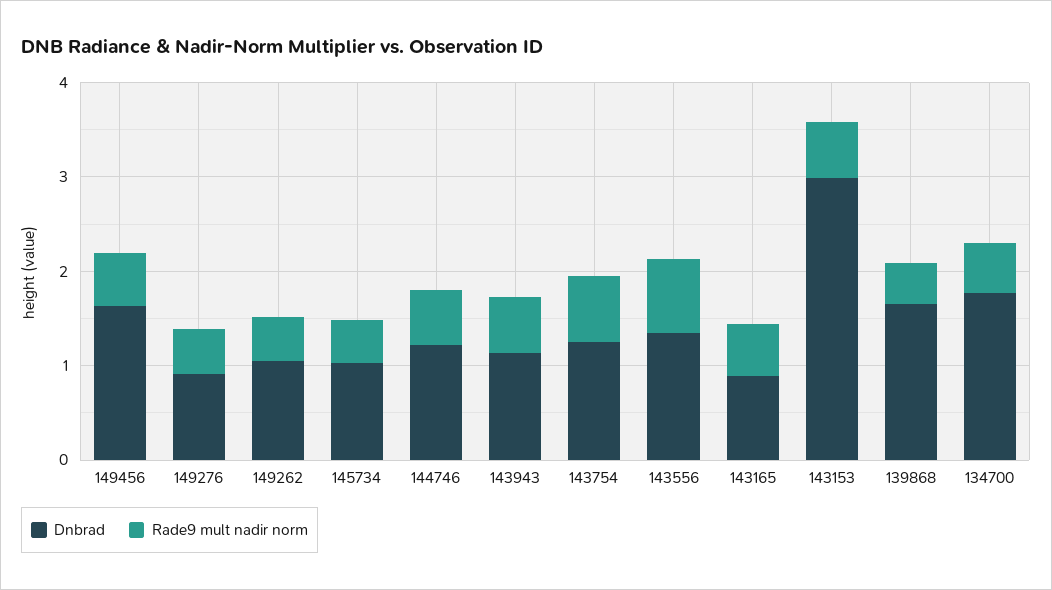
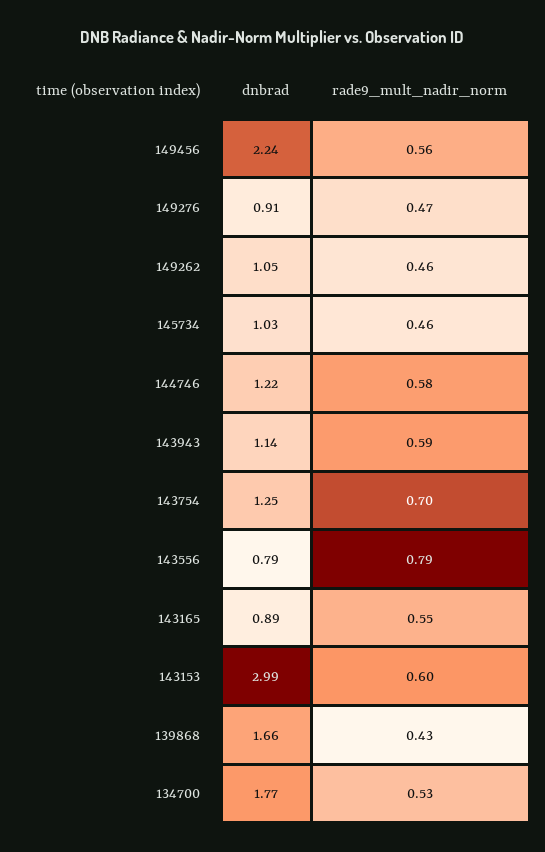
  {
    "Dnbrad": {
-     "149456": 1.6,
+     "149456": 2.24,
      "149276": 0.91,
      "149262": 1.05,
      "145734": 1.03,
      "144746": 1.22,
      "143943": 1.14,
      "143754": 1.25,
-     "143556": 1.4,
+     "143556": 0.79,
      "143165": 0.89,
      "143153": 2.99,
      "139868": 1.66,
      "134700": 1.77
    },
    "Rade9 mult nadir norm": {
      "149456": 0.56,
      "149276": 0.47,
      "149262": 0.46,
      "145734": 0.46,
      "144746": 0.58,
      "143943": 0.59,
      "143754": 0.7,
      "143556": 0.79,
      "143165": 0.55,
      "143153": 0.6,
      "139868": 0.43,
      "134700": 0.53
    }
  }

